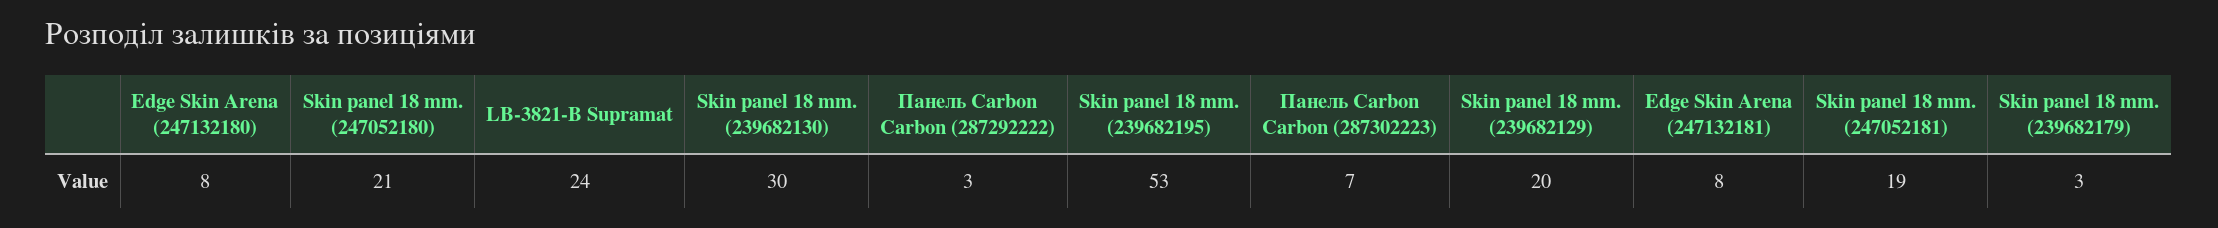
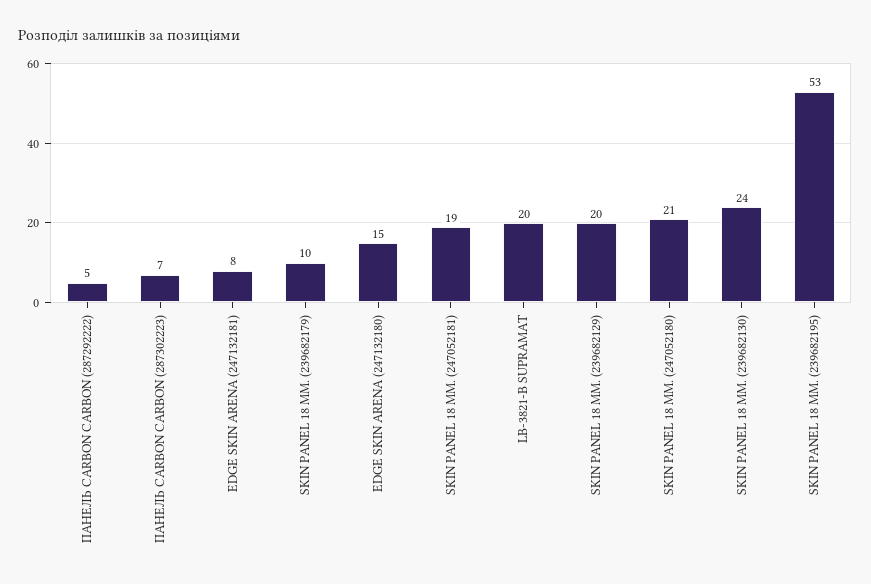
  {
-   "Edge Skin Arena (247132180)": 8,
+   "Edge Skin Arena (247132180)": 15,
    "Skin panel 18 mm. (247052180)": 21,
-   "LB-3821-В Supramat": 24,
+   "LB-3821-В Supramat": 20,
-   "Skin panel 18 mm. (239682130)": 30,
+   "Skin panel 18 mm. (239682130)": 24,
-   "Панель Carbon Carbon (287292222)": 3,
+   "Панель Carbon Carbon (287292222)": 5,
    "Skin panel 18 mm. (239682195)": 53,
    "Панель Carbon Carbon (287302223)": 7,
    "Skin panel 18 mm. (239682129)": 20,
    "Edge Skin Arena (247132181)": 8,
    "Skin panel 18 mm. (247052181)": 19,
-   "Skin panel 18 mm. (239682179)": 3
+   "Skin panel 18 mm. (239682179)": 10
  }

